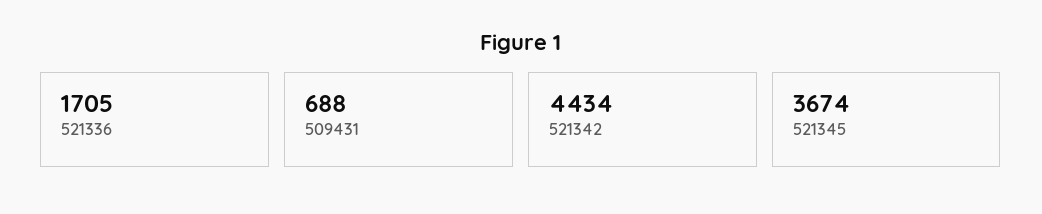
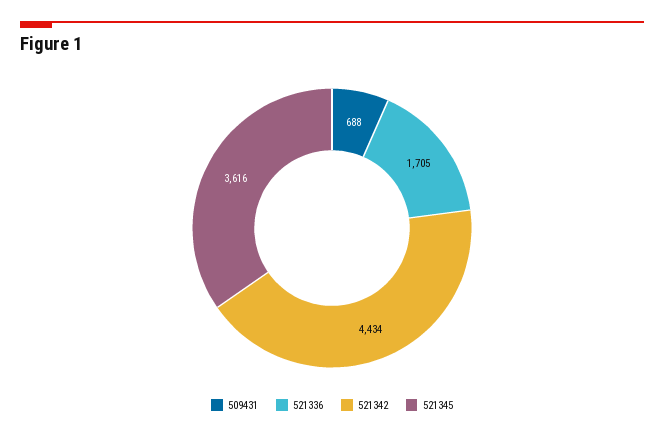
  {
    "521336": 1705,
    "509431": 688,
    "521342": 4434,
-   "521345": 3674
+   "521345": 3616
  }

